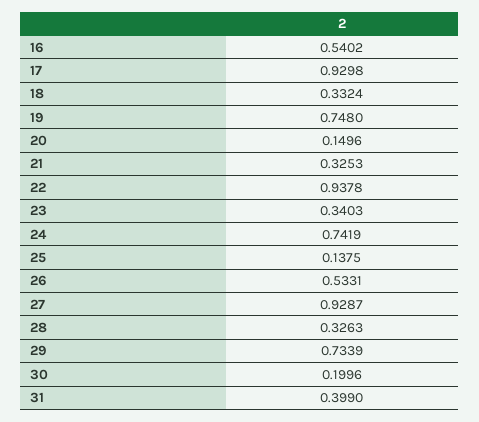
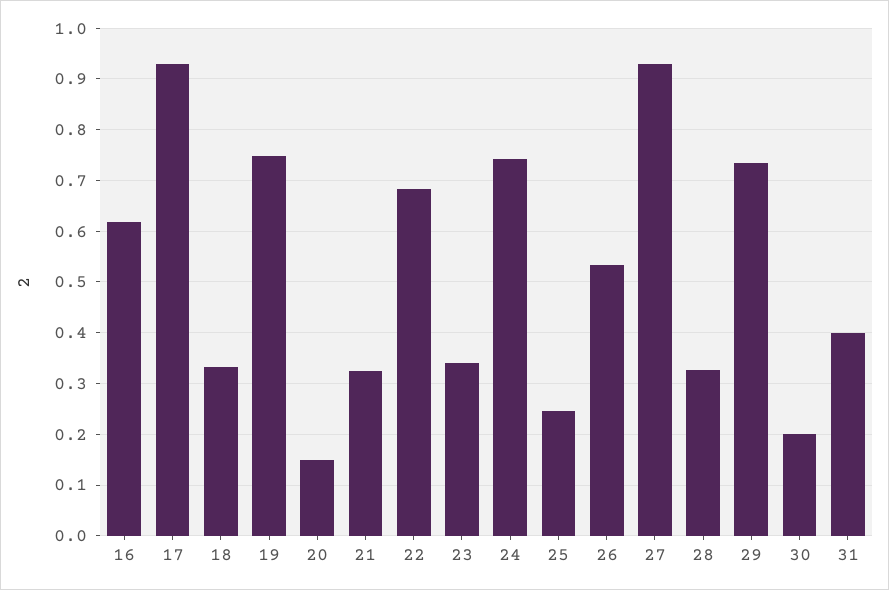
  {
-   "16": 0.5402,
+   "16": 0.62,
    "17": 0.9298,
    "18": 0.3324,
    "19": 0.748,
    "20": 0.1496,
    "21": 0.3253,
-   "22": 0.9378,
+   "22": 0.68,
    "23": 0.3403,
    "24": 0.7419,
-   "25": 0.1375,
+   "25": 0.24,
    "26": 0.5331,
    "27": 0.9287,
    "28": 0.3263,
    "29": 0.7339,
    "30": 0.1996,
    "31": 0.399
  }

